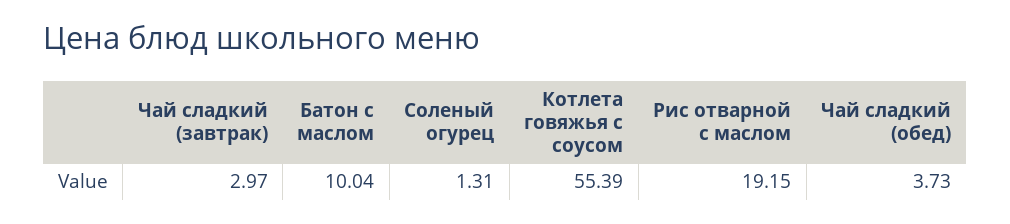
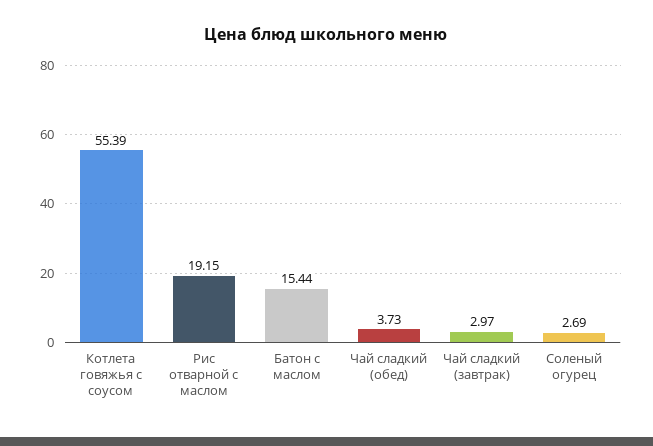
  {
    "Чай сладкий (завтрак)": 2.97,
-   "Батон с маслом": 10.04,
+   "Батон с маслом": 15.44,
-   "Соленый огурец": 1.31,
+   "Соленый огурец": 2.69,
    "Котлета говяжья с соусом": 55.39,
    "Рис отварной с маслом": 19.15,
    "Чай сладкий (обед)": 3.73
  }

